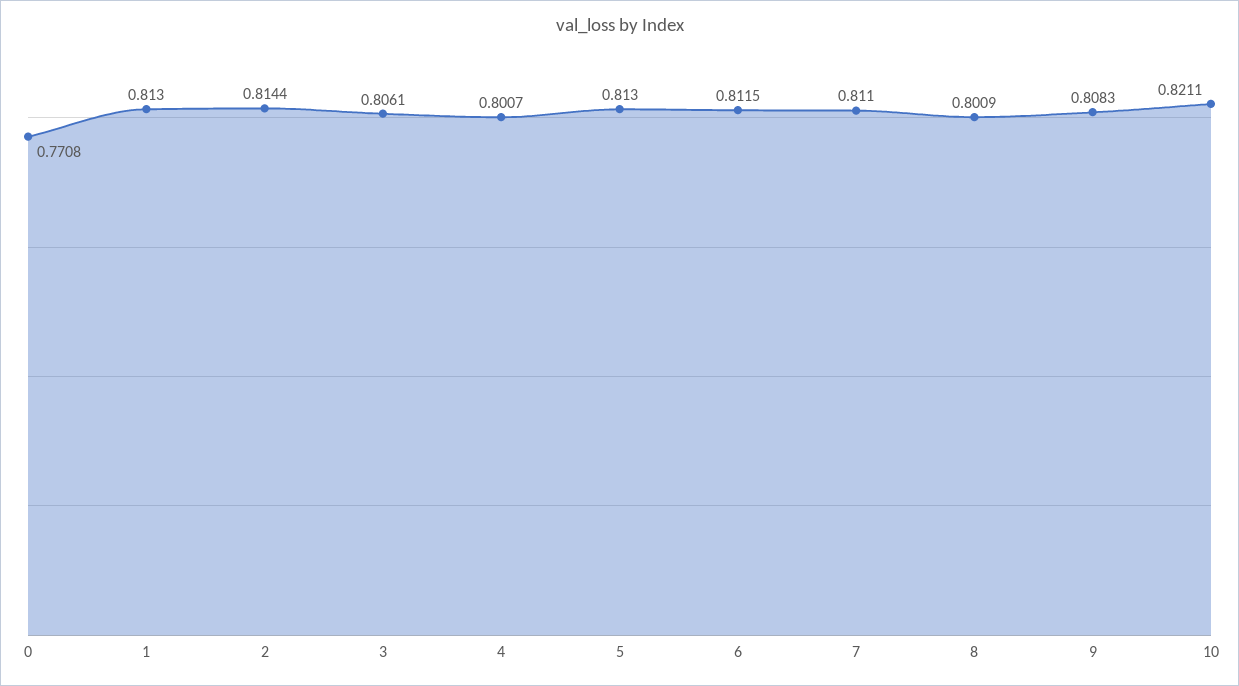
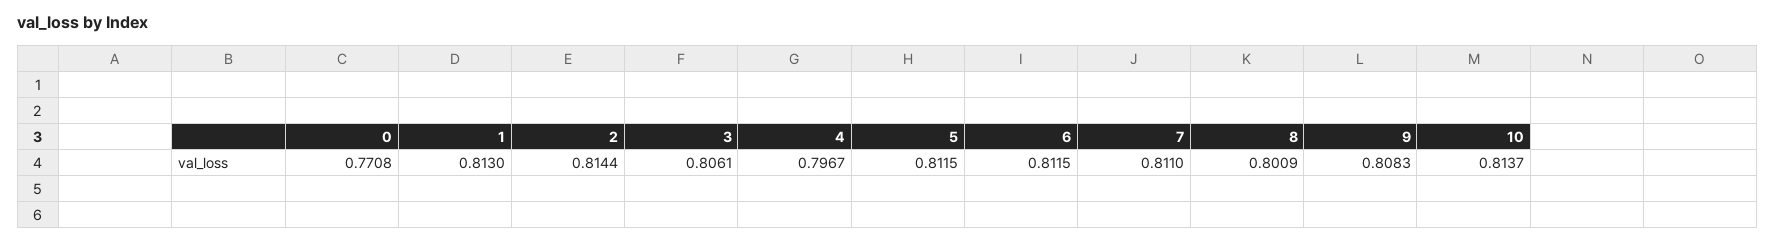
  {
    "0": 0.7708,
    "1": 0.813,
    "2": 0.8144,
    "3": 0.8061,
-   "4": 0.8007,
+   "4": 0.7967,
-   "5": 0.813,
+   "5": 0.8115,
    "6": 0.8115,
    "7": 0.811,
    "8": 0.8009,
    "9": 0.8083,
-   "10": 0.8211
+   "10": 0.8137
  }

